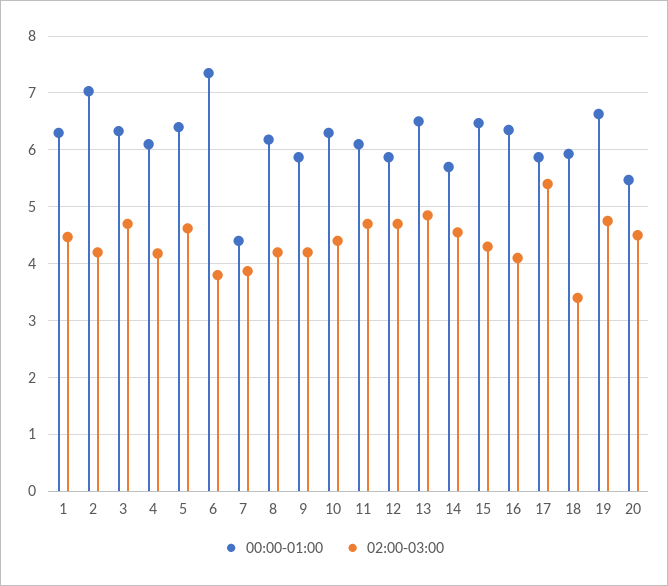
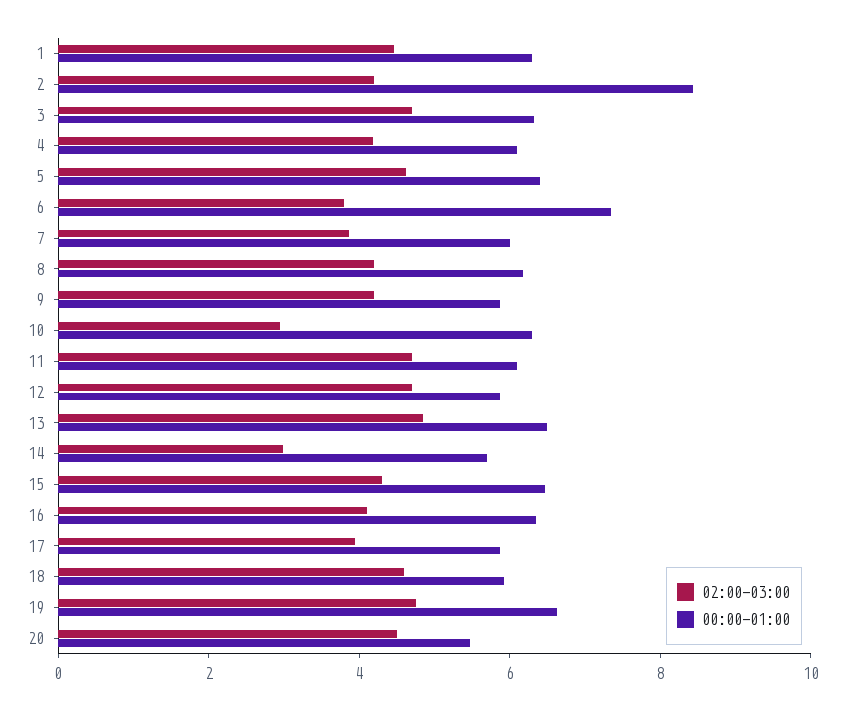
  {
    "00:00-01:00": {
      "1": 6.4,
-     "2": 7,
+     "2": 8.5,
      "3": 6.4,
      "4": 6.2,
      "5": 6.4,
      "6": 7.4,
-     "7": 4.4,
+     "7": 6,
      "8": 6.2,
      "9": 5.8,
      "10": 6.4,
      "11": 6.2,
      "12": 5.8,
      "13": 6.6,
      "14": 5.8,
      "15": 6.4,
      "16": 6.4,
      "17": 5.8,
      "18": 6,
      "19": 6.6,
      "20": 5.4
    },
    "02:00-03:00": {
      "1": 4.4,
      "2": 4.2,
      "3": 4.8,
      "4": 4.2,
      "5": 4.6,
      "6": 3.8,
      "7": 3.8,
      "8": 4.2,
      "9": 4.2,
-     "10": 4.4,
+     "10": 3,
      "11": 4.8,
      "12": 4.8,
      "13": 4.8,
-     "14": 4.6,
+     "14": 3,
      "15": 4.4,
      "16": 4.2,
-     "17": 5.4,
+     "17": 4,
-     "18": 3.4,
+     "18": 4.5,
      "19": 4.8,
      "20": 4.6
    }
  }

